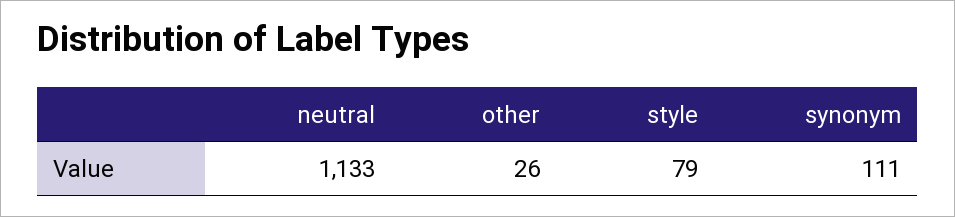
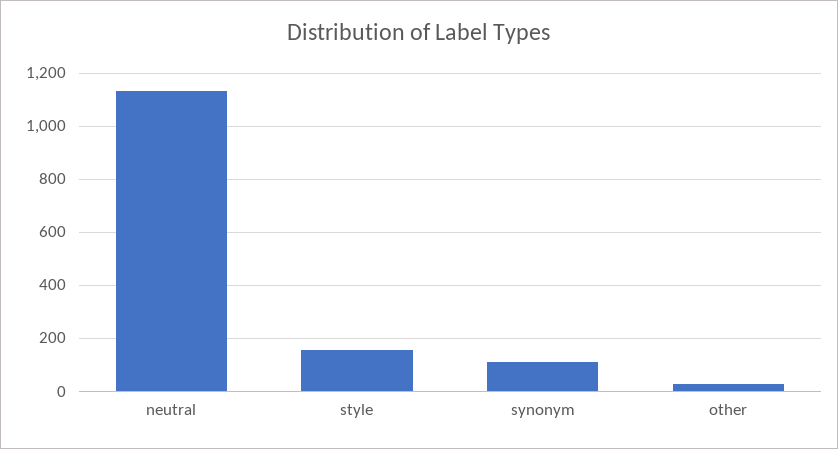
  {
    "neutral": 1133,
    "other": 26,
-   "style": 79,
+   "style": 150,
    "synonym": 111
  }

